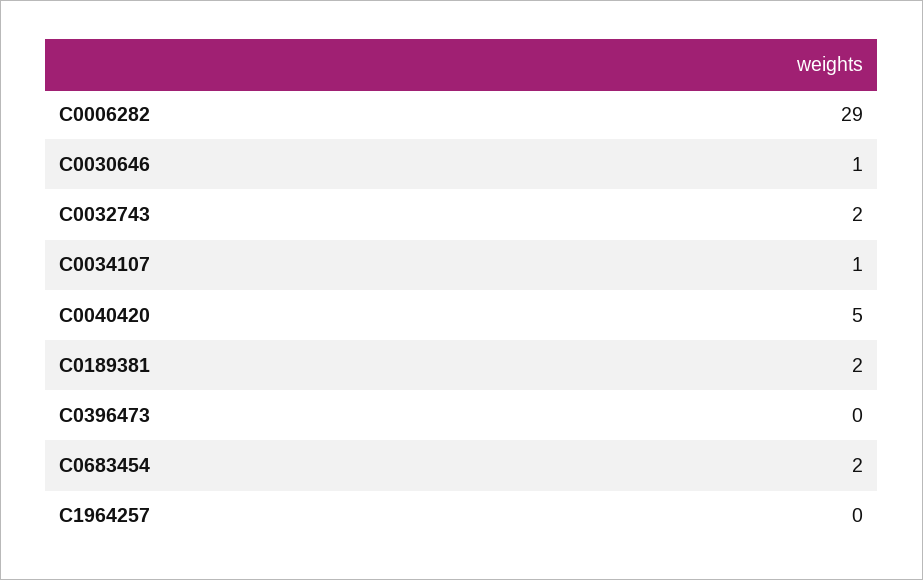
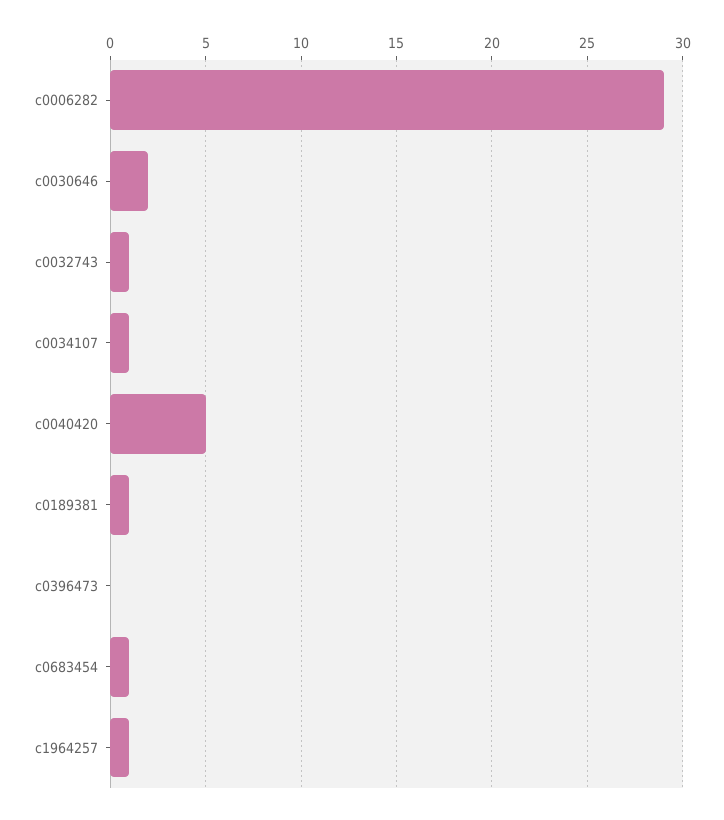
  {
    "C0006282": 29,
-   "C0030646": 1,
+   "C0030646": 2,
-   "C0032743": 2,
+   "C0032743": 1,
    "C0034107": 1,
    "C0040420": 5,
-   "C0189381": 2,
+   "C0189381": 1,
    "C0396473": 0,
-   "C0683454": 2,
+   "C0683454": 1,
-   "C1964257": 0
+   "C1964257": 1
  }

